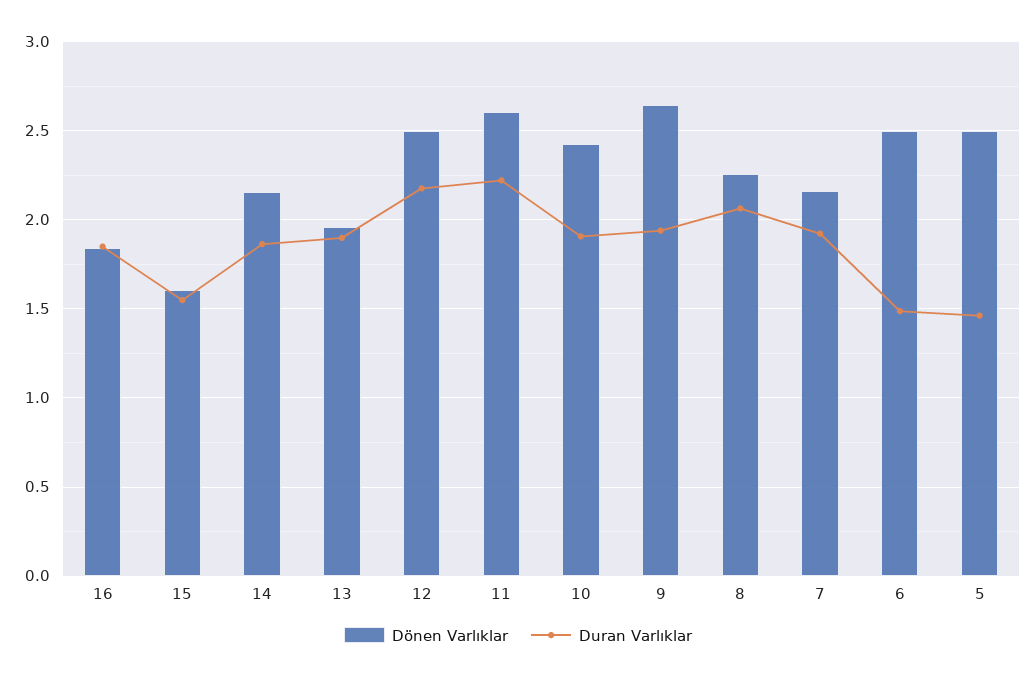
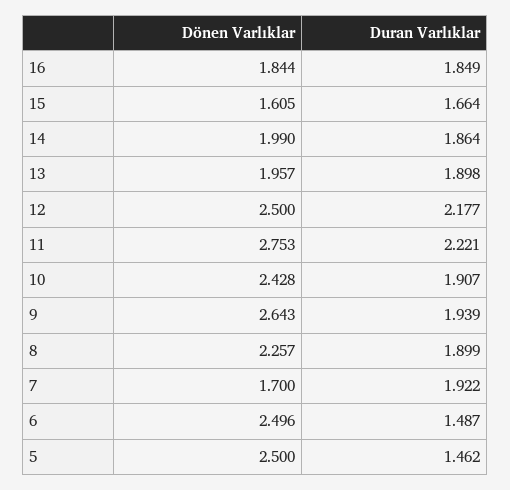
  {
    "Dönen Varlıklar": {
      "16": 1.844,
      "15": 1.605,
-     "14": 2.15,
+     "14": 1.99,
      "13": 1.957,
      "12": 2.5,
-     "11": 2.6,
+     "11": 2.753,
      "10": 2.428,
      "9": 2.643,
      "8": 2.257,
-     "7": 2.15,
+     "7": 1.7,
      "6": 2.496,
      "5": 2.5
    },
    "Duran Varlıklar": {
      "16": 1.849,
-     "15": 1.55,
+     "15": 1.664,
      "14": 1.864,
      "13": 1.898,
      "12": 2.177,
      "11": 2.221,
      "10": 1.907,
      "9": 1.939,
-     "8": 2.05,
+     "8": 1.899,
      "7": 1.922,
      "6": 1.487,
      "5": 1.462
    }
  }

